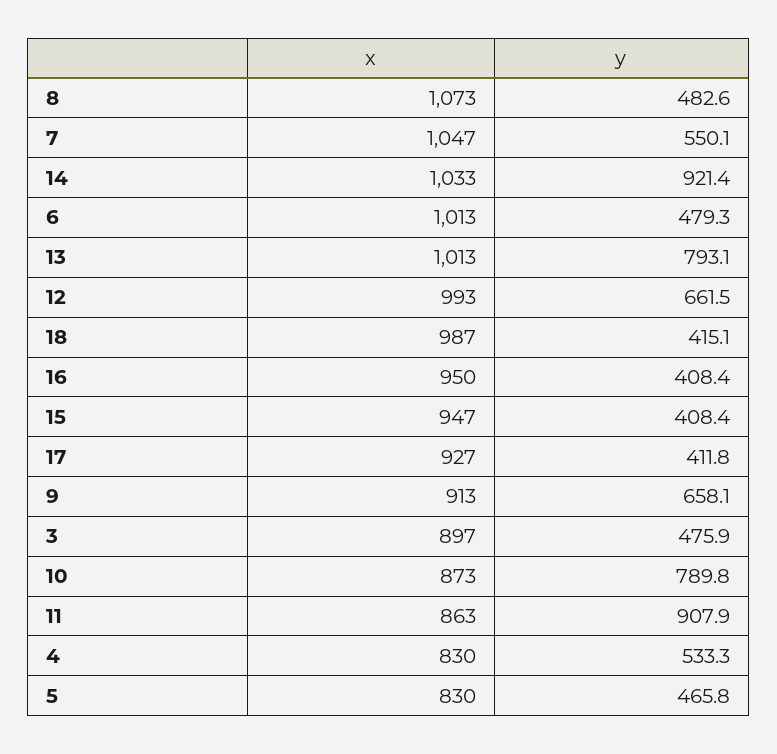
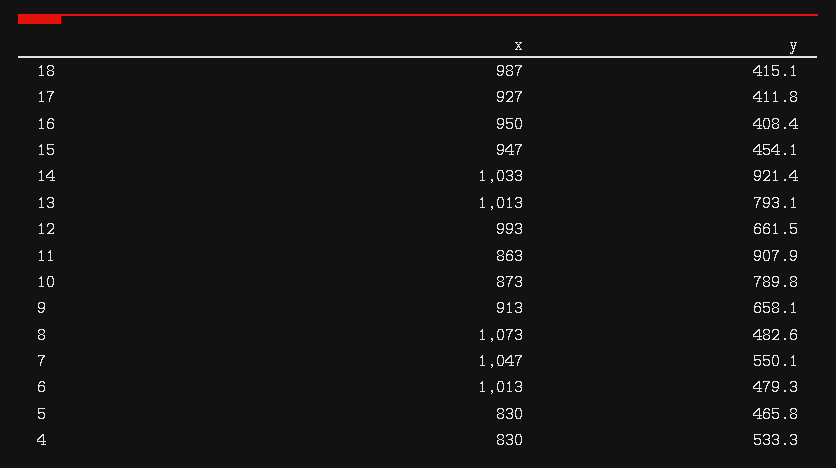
  {
    "x": {
      "8": 1073,
      "7": 1047,
      "14": 1033,
      "6": 1013,
      "13": 1013,
      "12": 993,
      "18": 987,
      "16": 950,
      "15": 947,
      "17": 927,
      "9": 913,
-     "3": 897,
      "10": 873,
      "11": 863,
      "4": 830,
      "5": 830
    },
    "y": {
      "8": 482.6,
      "7": 550.1,
      "14": 921.4,
      "6": 479.3,
      "13": 793.1,
      "12": 661.5,
      "18": 415.1,
      "16": 408.4,
-     "15": 408.4,
+     "15": 454.1,
      "17": 411.8,
      "9": 658.1,
-     "3": 475.9,
      "10": 789.8,
      "11": 907.9,
      "4": 533.3,
      "5": 465.8
    }
  }

